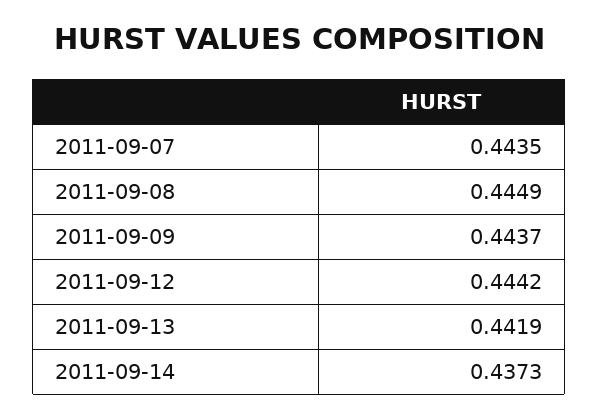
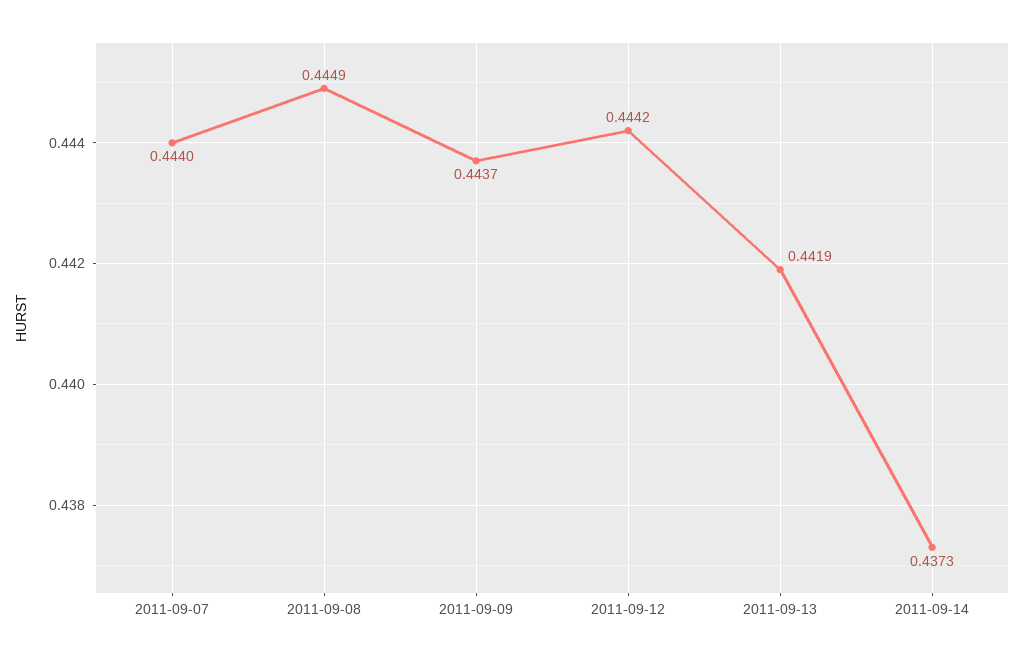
  {
-   "2011-09-07": 0.4435,
+   "2011-09-07": 0.444,
    "2011-09-08": 0.4449,
    "2011-09-09": 0.4437,
    "2011-09-12": 0.4442,
    "2011-09-13": 0.4419,
    "2011-09-14": 0.4373
  }

